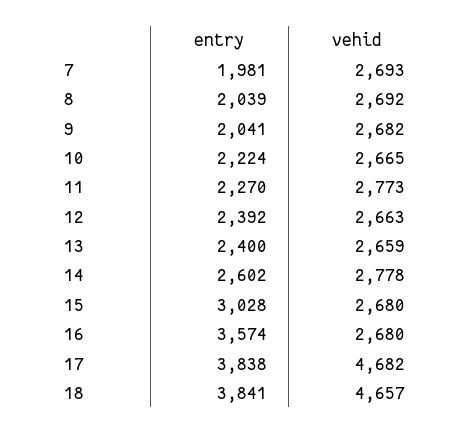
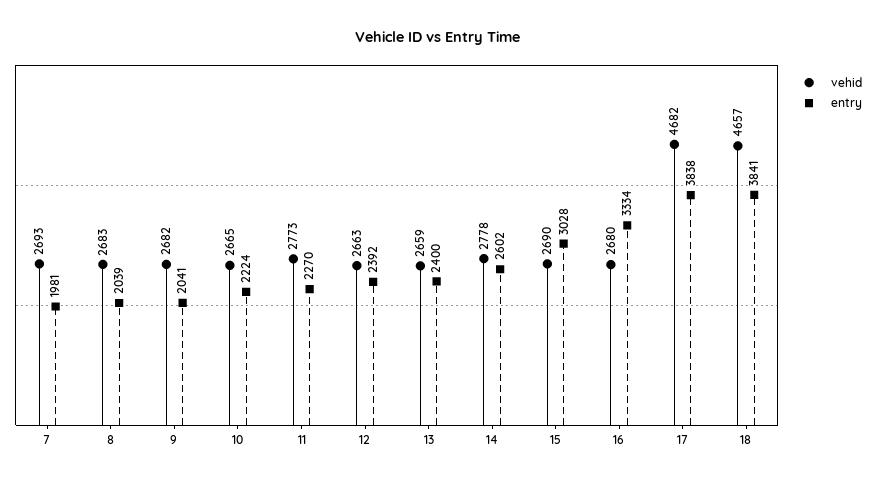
  {
    "entry": {
      "7": 1981,
      "8": 2039,
      "9": 2041,
      "10": 2224,
      "11": 2270,
      "12": 2392,
      "13": 2400,
      "14": 2602,
      "15": 3028,
-     "16": 3574,
+     "16": 3334,
      "17": 3838,
      "18": 3841
    },
    "vehid": {
      "7": 2693,
-     "8": 2692,
+     "8": 2683,
      "9": 2682,
      "10": 2665,
      "11": 2773,
      "12": 2663,
      "13": 2659,
      "14": 2778,
-     "15": 2680,
+     "15": 2690,
      "16": 2680,
      "17": 4682,
      "18": 4657
    }
  }

